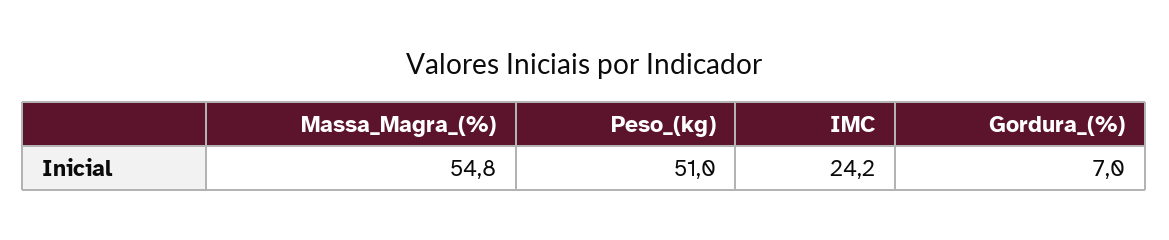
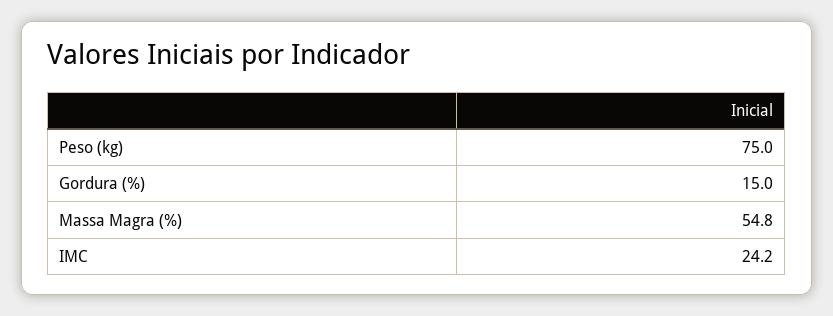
  {
    "Massa_Magra_(%)": 54.8,
-   "Peso_(kg)": 51,
+   "Peso_(kg)": 75,
    "IMC": 24.2,
-   "Gordura_(%)": 7
+   "Gordura_(%)": 15
  }

